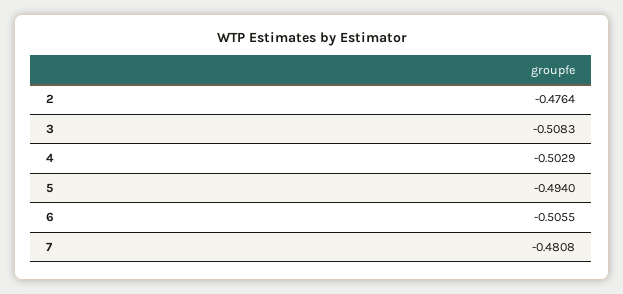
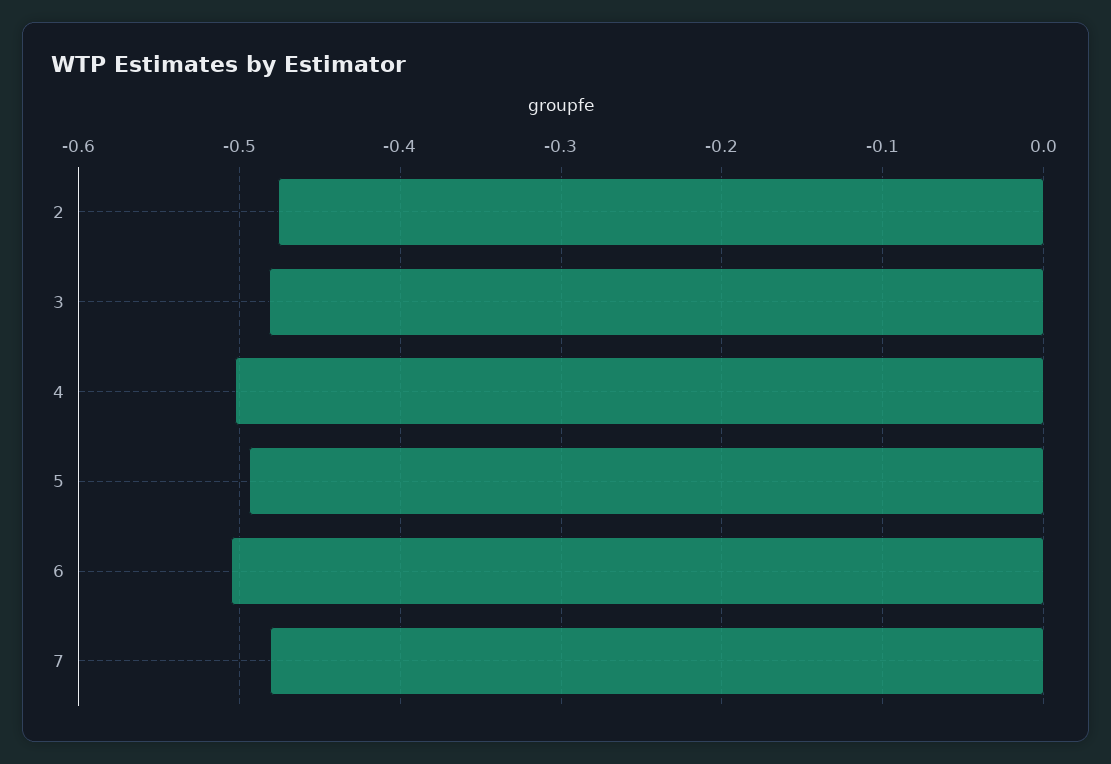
  {
    "2": -0.4764,
-   "3": -0.5083,
+   "3": -0.48,
    "4": -0.5029,
    "5": -0.494,
    "6": -0.5055,
    "7": -0.4808
  }

